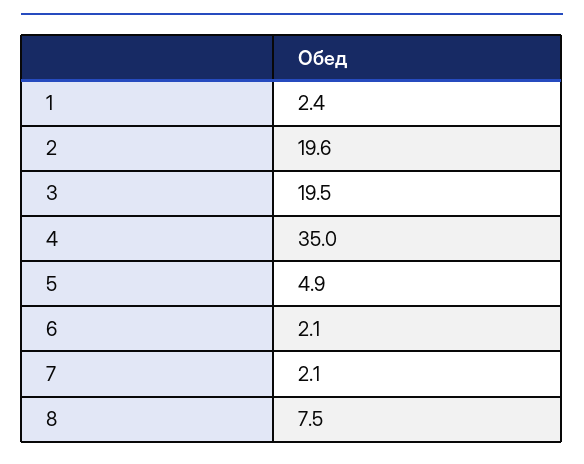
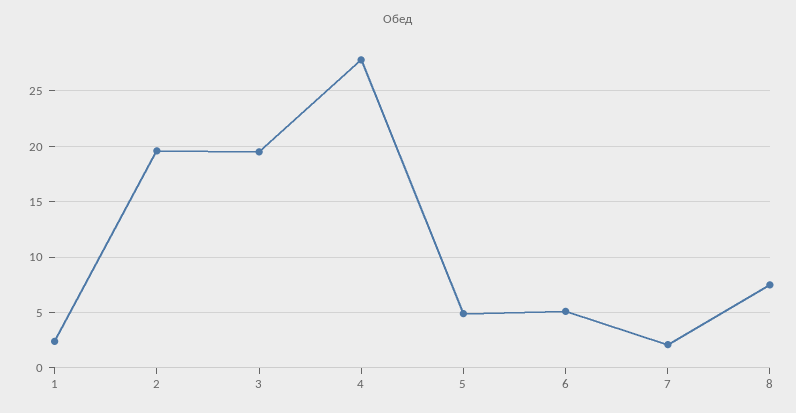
  {
    "1": 2.4,
    "2": 19.6,
    "3": 19.5,
-   "4": 35,
+   "4": 28,
    "5": 4.9,
-   "6": 2.1,
+   "6": 5,
    "7": 2.1,
    "8": 7.5
  }

